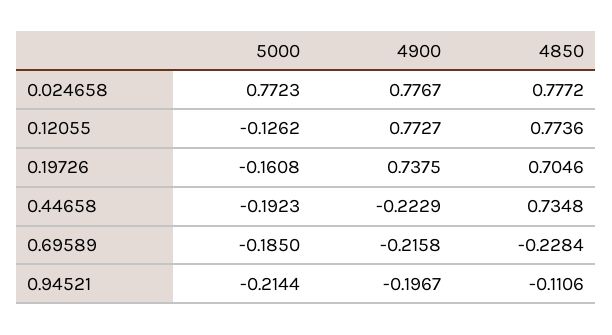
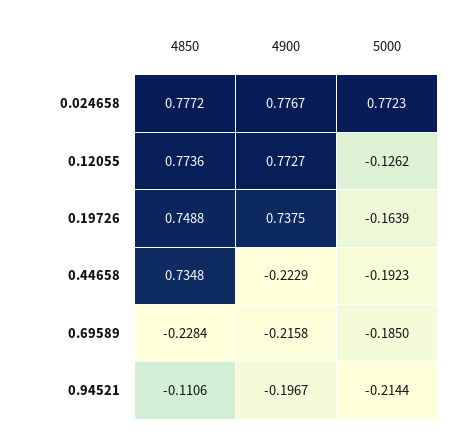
  {
    "5000": {
      "0.024658": 0.7723,
      "0.12055": -0.1262,
-     "0.19726": -0.1608,
+     "0.19726": -0.1639,
      "0.44658": -0.1923,
      "0.69589": -0.185,
      "0.94521": -0.2144
    },
    "4900": {
      "0.024658": 0.7767,
      "0.12055": 0.7727,
      "0.19726": 0.7375,
      "0.44658": -0.2229,
      "0.69589": -0.2158,
      "0.94521": -0.1967
    },
    "4850": {
      "0.024658": 0.7772,
      "0.12055": 0.7736,
-     "0.19726": 0.7046,
+     "0.19726": 0.7488,
      "0.44658": 0.7348,
      "0.69589": -0.2284,
      "0.94521": -0.1106
    }
  }

